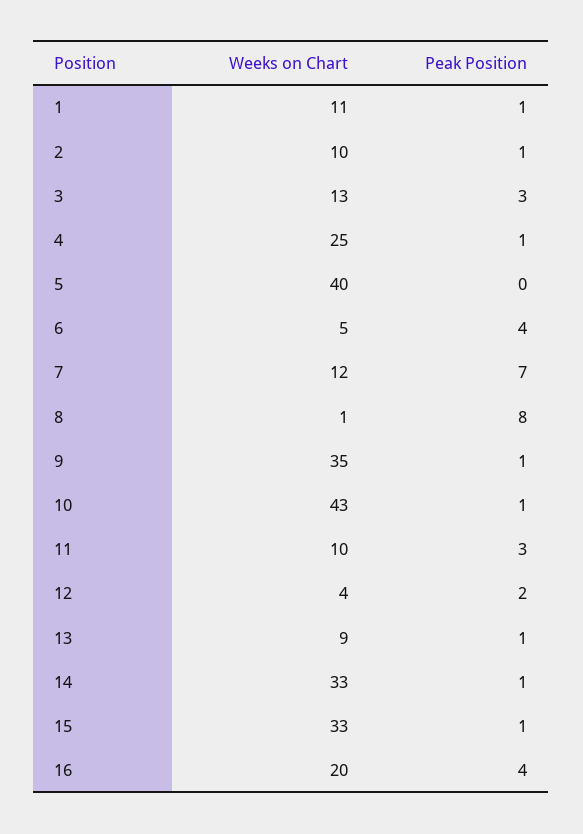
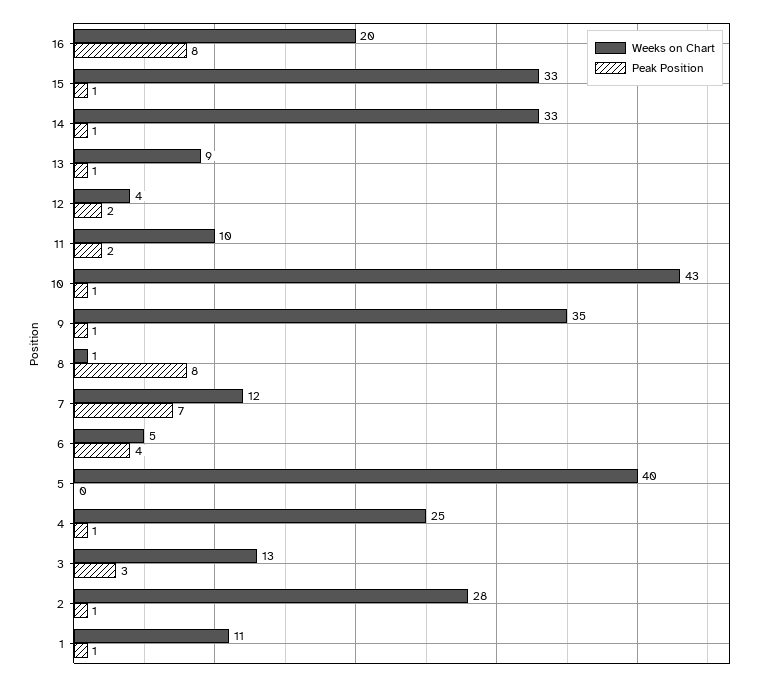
  {
    "Weeks on Chart": {
      "1": 11,
-     "2": 10,
+     "2": 28,
      "3": 13,
      "4": 25,
      "5": 40,
      "6": 5,
      "7": 12,
      "8": 1,
      "9": 35,
      "10": 43,
      "11": 10,
      "12": 4,
      "13": 9,
      "14": 33,
      "15": 33,
      "16": 20
    },
    "Peak Position": {
      "1": 1,
      "2": 1,
      "3": 3,
      "4": 1,
      "5": 0,
      "6": 4,
      "7": 7,
      "8": 8,
      "9": 1,
      "10": 1,
-     "11": 3,
+     "11": 2,
      "12": 2,
      "13": 1,
      "14": 1,
      "15": 1,
-     "16": 4
+     "16": 8
    }
  }

